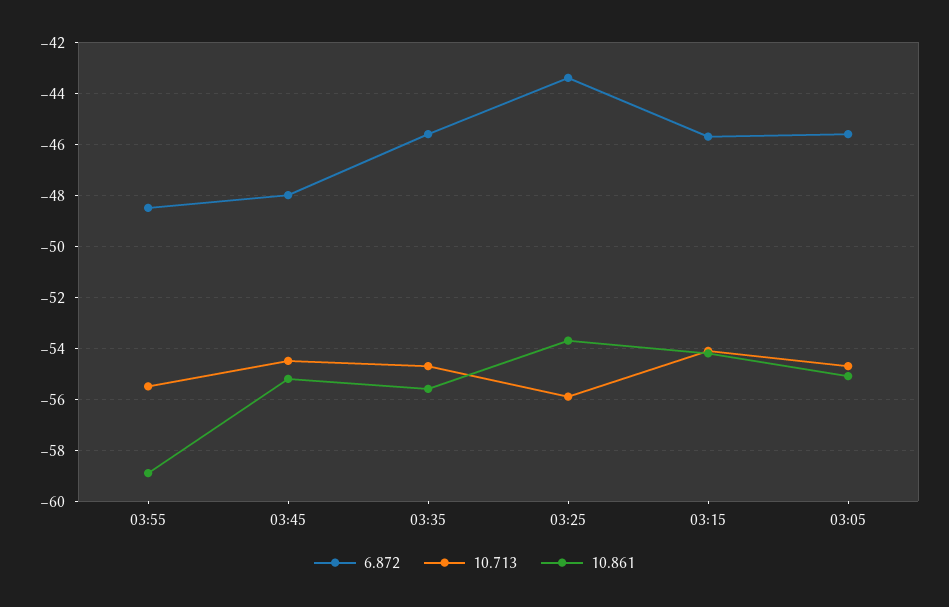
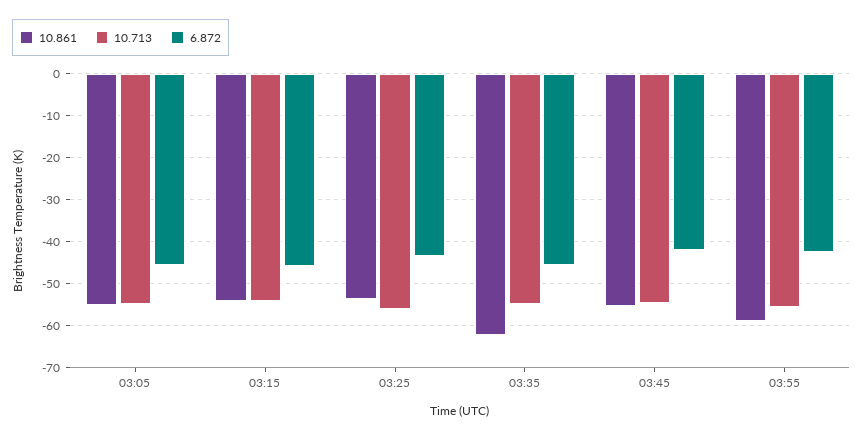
  {
    "6.872": {
-     "03:55": -48.5,
+     "03:55": -42,
-     "03:45": -48,
+     "03:45": -42,
      "03:35": -45.5,
      "03:25": -43.5,
      "03:15": -45.5,
      "03:05": -45.5
    },
    "10.713": {
      "03:55": -55.5,
      "03:45": -54.5,
      "03:35": -54.5,
      "03:25": -56,
      "03:15": -54,
      "03:05": -54.5
    },
    "10.861": {
      "03:55": -59,
      "03:45": -55,
-     "03:35": -55.5,
+     "03:35": -62,
      "03:25": -53.5,
      "03:15": -54,
      "03:05": -55
    }
  }

